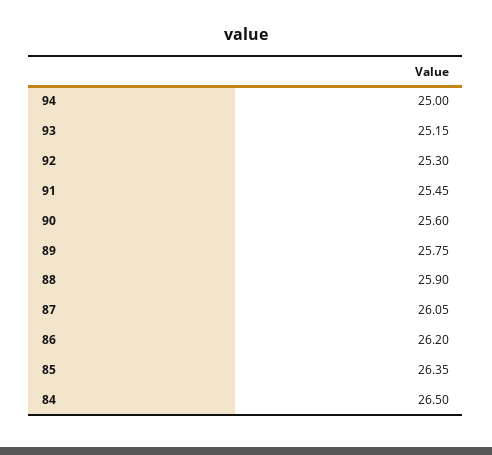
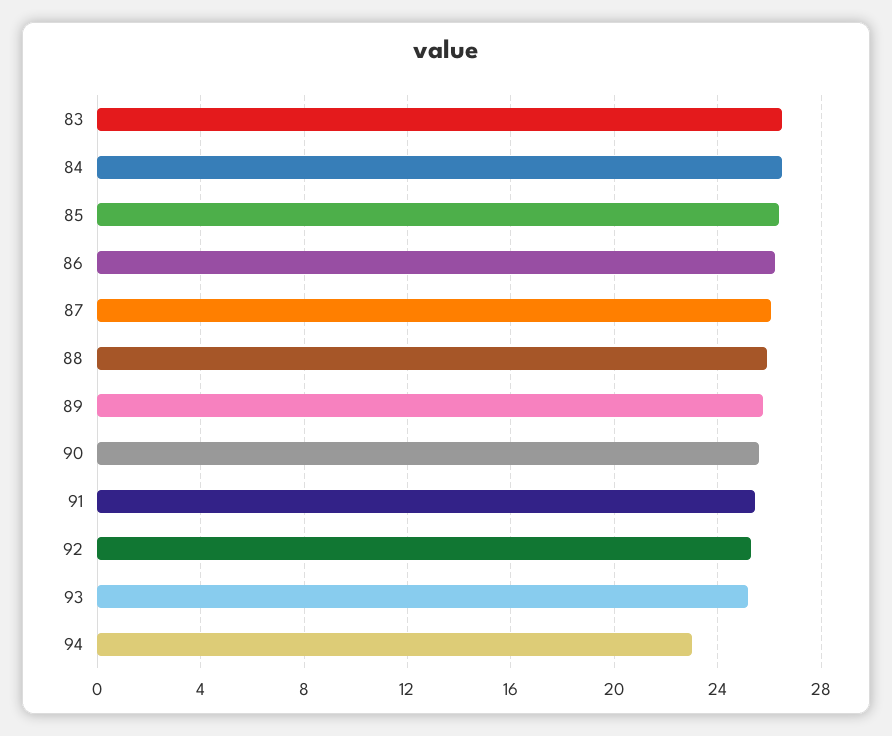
  {
-   "94": 25,
+   "94": 23,
    "93": 25.15,
    "92": 25.3,
    "91": 25.45,
    "90": 25.6,
    "89": 25.75,
    "88": 25.9,
    "87": 26.05,
    "86": 26.2,
    "85": 26.35,
-   "84": 26.5
+   "84": 26.5,
+   "83": 26.5
  }

